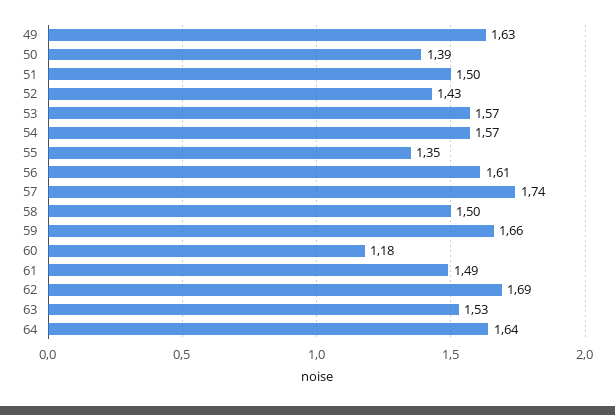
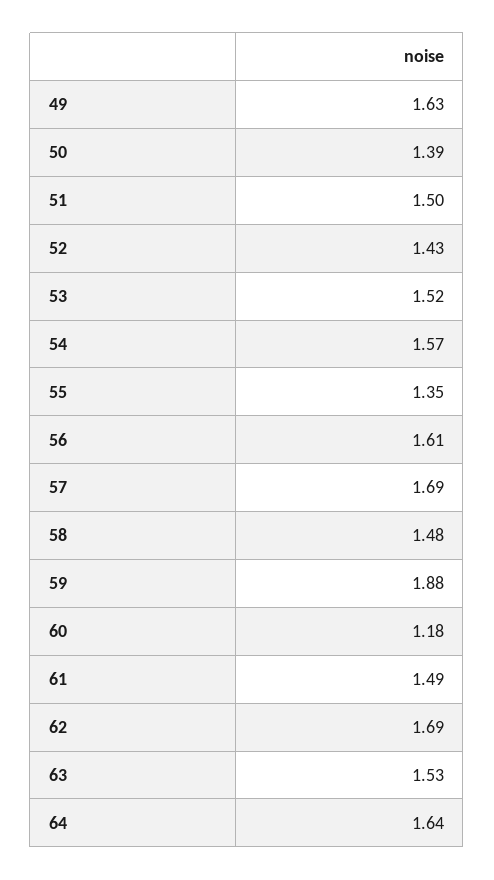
  {
    "49": 1.63,
    "50": 1.39,
    "51": 1.5,
    "52": 1.43,
-   "53": 1.57,
+   "53": 1.52,
    "54": 1.57,
    "55": 1.35,
    "56": 1.61,
-   "57": 1.74,
+   "57": 1.69,
-   "58": 1.5,
+   "58": 1.48,
-   "59": 1.66,
+   "59": 1.88,
    "60": 1.18,
    "61": 1.49,
    "62": 1.69,
    "63": 1.53,
    "64": 1.64
  }

